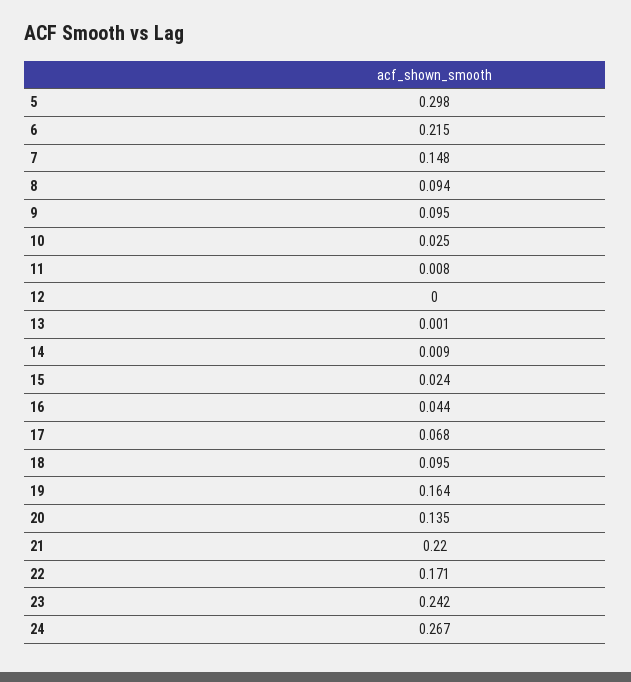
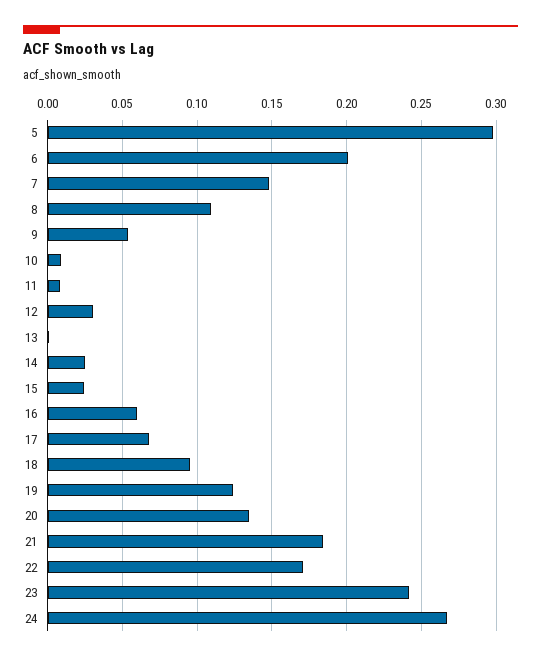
  {
    "5": 0.298,
-   "6": 0.215,
+   "6": 0.2,
    "7": 0.148,
-   "8": 0.094,
+   "8": 0.11,
-   "9": 0.095,
+   "9": 0.055,
-   "10": 0.025,
+   "10": 0.01,
    "11": 0.008,
-   "12": 0,
+   "12": 0.03,
    "13": 0.001,
-   "14": 0.009,
+   "14": 0.025,
    "15": 0.024,
-   "16": 0.044,
+   "16": 0.06,
    "17": 0.068,
    "18": 0.095,
-   "19": 0.164,
+   "19": 0.125,
    "20": 0.135,
-   "21": 0.22,
+   "21": 0.185,
    "22": 0.171,
    "23": 0.242,
    "24": 0.267
  }

